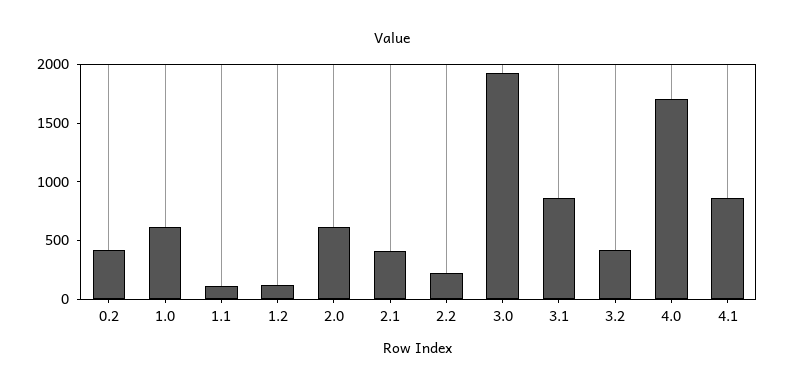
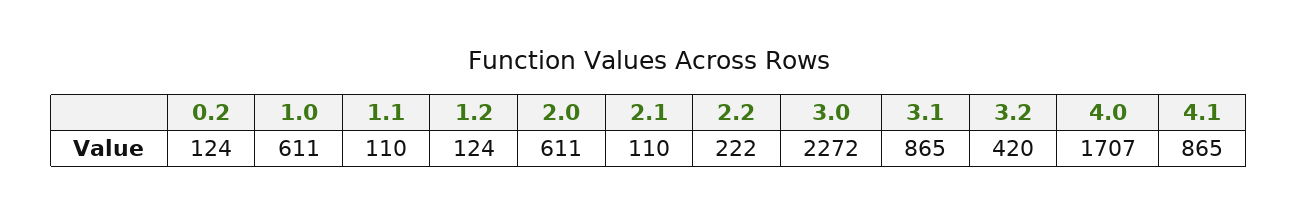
  {
-   "0.2": 400,
+   "0.2": 124,
    "1.0": 611,
    "1.1": 110,
    "1.2": 124,
    "2.0": 611,
-   "2.1": 400,
+   "2.1": 110,
    "2.2": 222,
-   "3.0": 1900,
+   "3.0": 2272,
    "3.1": 865,
    "3.2": 420,
    "4.0": 1707,
    "4.1": 865
  }

